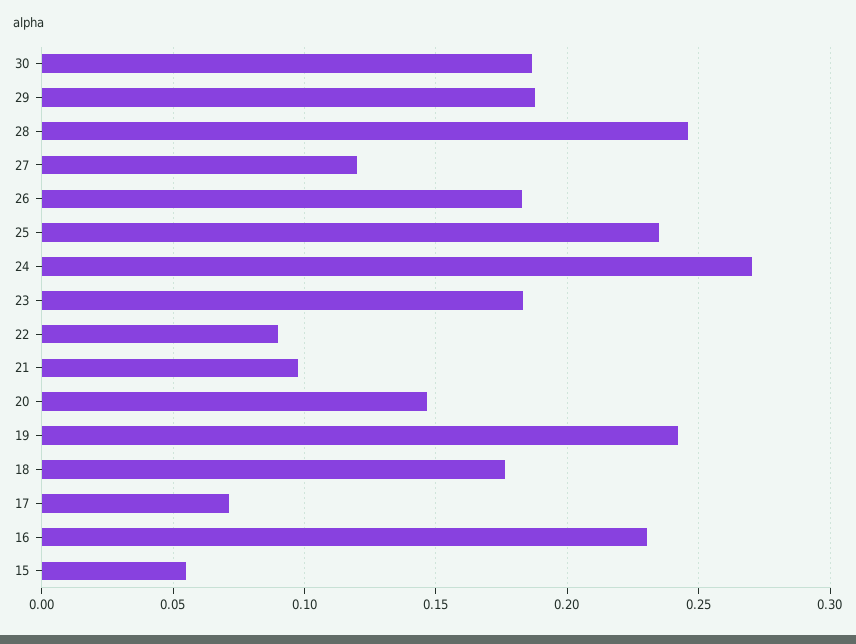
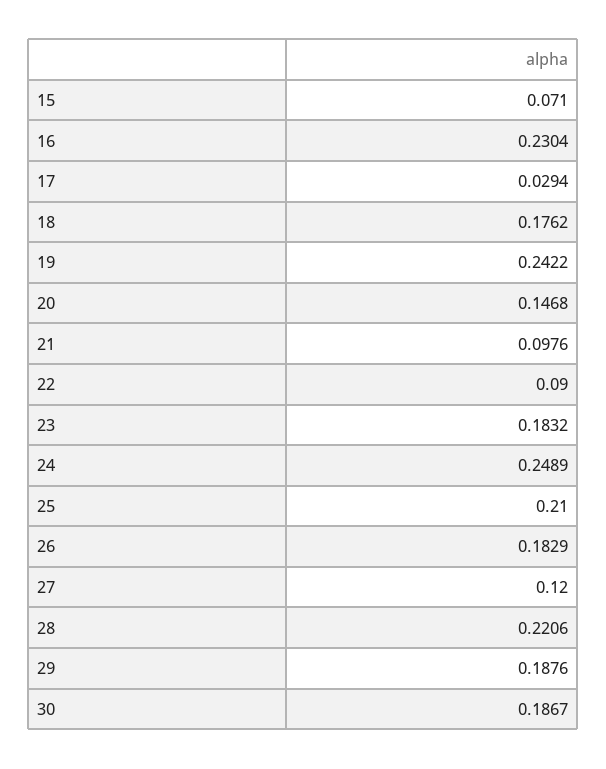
  {
    "30": 0.1867,
    "29": 0.1876,
-   "28": 0.245,
+   "28": 0.2206,
    "27": 0.12,
    "26": 0.1829,
-   "25": 0.235,
+   "25": 0.21,
-   "24": 0.27,
+   "24": 0.2489,
    "23": 0.1832,
    "22": 0.09,
    "21": 0.0976,
    "20": 0.1468,
    "19": 0.2422,
    "18": 0.1762,
-   "17": 0.07,
+   "17": 0.0294,
    "16": 0.2304,
-   "15": 0.055
+   "15": 0.071
  }

